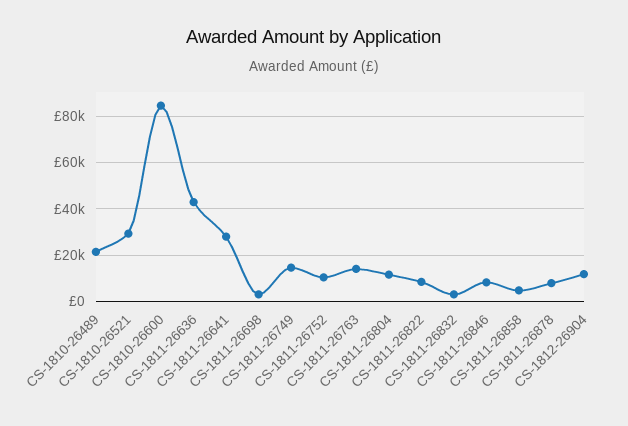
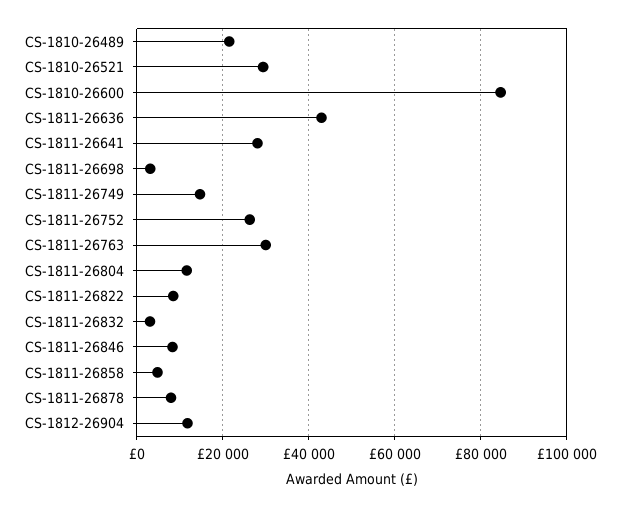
  {
    "CS-1810-26489": 22000,
    "CS-1810-26521": 30000,
    "CS-1810-26600": 84000,
    "CS-1811-26636": 44000,
    "CS-1811-26641": 28000,
    "CS-1811-26698": 4000,
    "CS-1811-26749": 14000,
-   "CS-1811-26752": 10000,
+   "CS-1811-26752": 26000,
-   "CS-1811-26763": 15000,
+   "CS-1811-26763": 30000,
    "CS-1811-26804": 12000,
    "CS-1811-26822": 8000,
    "CS-1811-26832": 4000,
    "CS-1811-26846": 8000,
    "CS-1811-26858": 4000,
    "CS-1811-26878": 8000,
    "CS-1812-26904": 12000
  }

